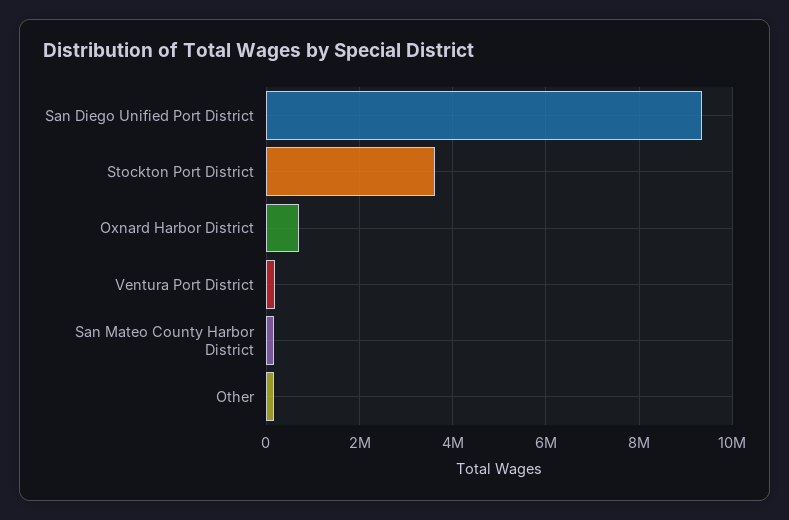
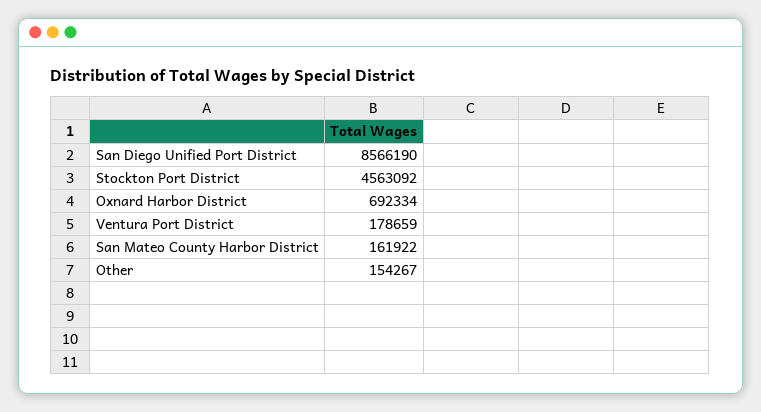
  {
-   "San Diego Unified Port District": 9400000,
+   "San Diego Unified Port District": 8566190,
-   "Stockton Port District": 3600000,
+   "Stockton Port District": 4563092,
    "Oxnard Harbor District": 692334,
    "Ventura Port District": 178659,
    "San Mateo County Harbor District": 161922,
    "Other": 154267
  }

